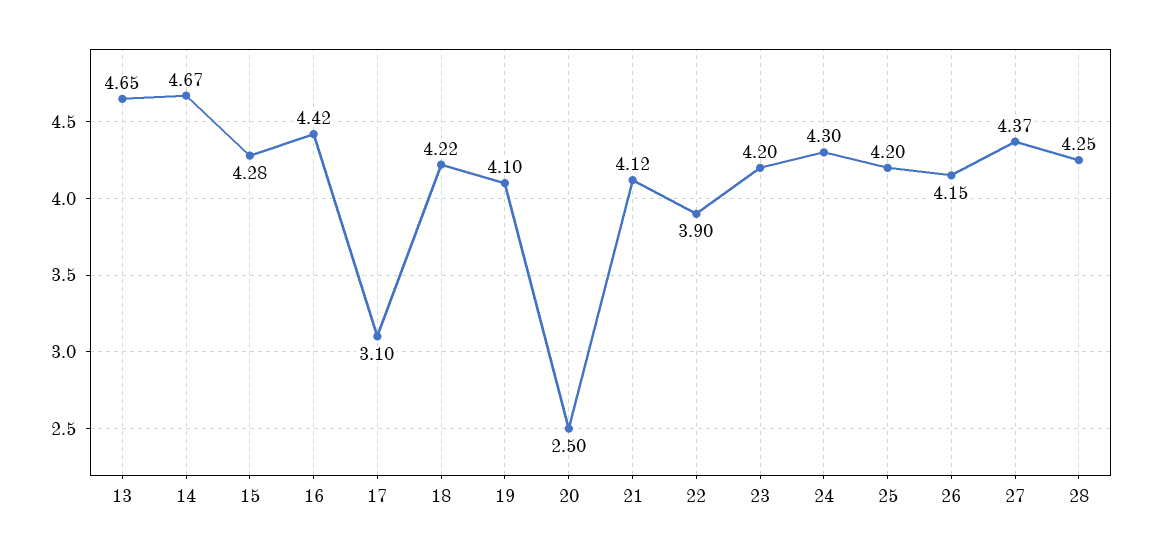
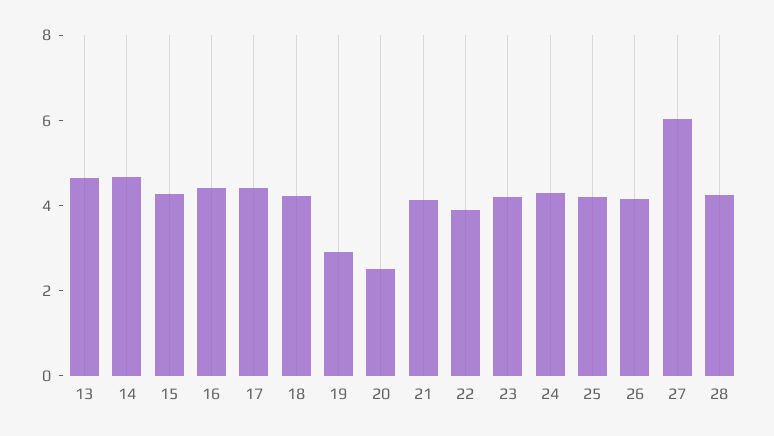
  {
    "13": 4.65,
    "14": 4.67,
    "15": 4.28,
    "16": 4.42,
-   "17": 3.1,
+   "17": 4.5,
    "18": 4.22,
-   "19": 4.1,
+   "19": 3,
    "20": 2.5,
    "21": 4.12,
    "22": 3.9,
    "23": 4.2,
    "24": 4.3,
    "25": 4.2,
    "26": 4.15,
-   "27": 4.37,
+   "27": 6,
    "28": 4.25
  }

